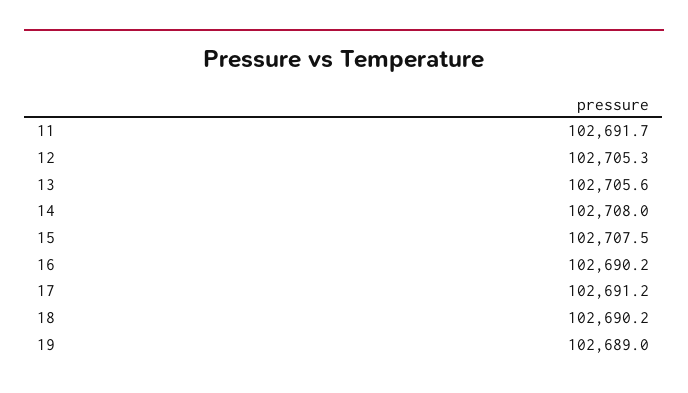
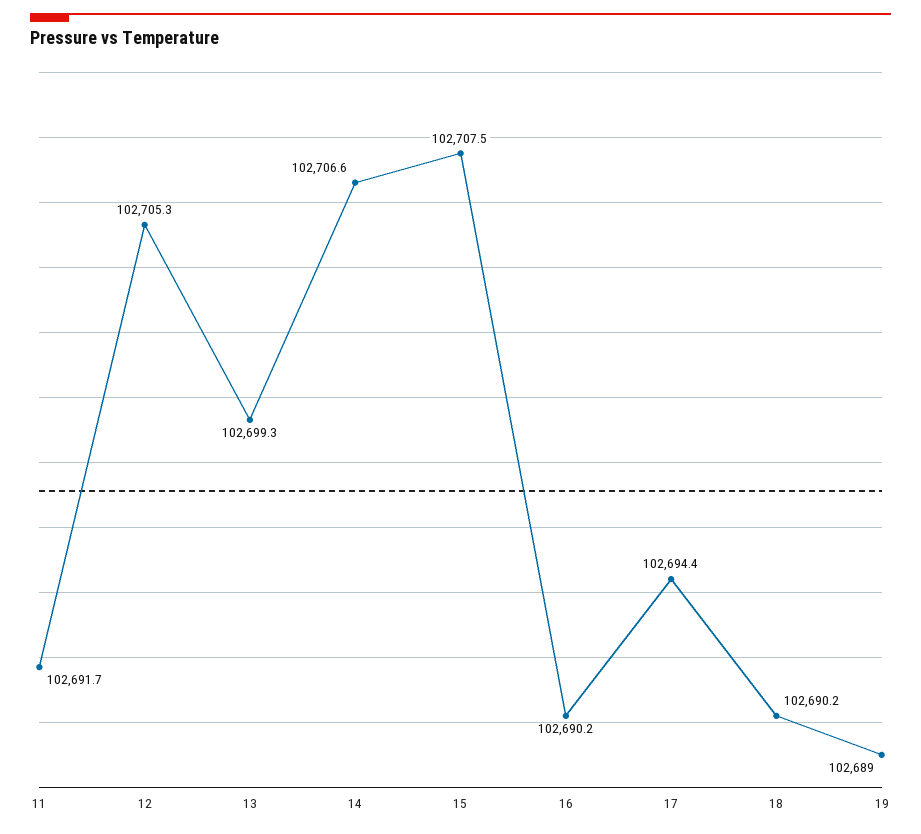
  {
    "11": 102691.7,
    "12": 102705.3,
-   "13": 102705.6,
+   "13": 102699.3,
-   "14": 102708,
+   "14": 102706.6,
    "15": 102707.5,
    "16": 102690.2,
-   "17": 102691.2,
+   "17": 102694.4,
    "18": 102690.2,
    "19": 102689
  }

